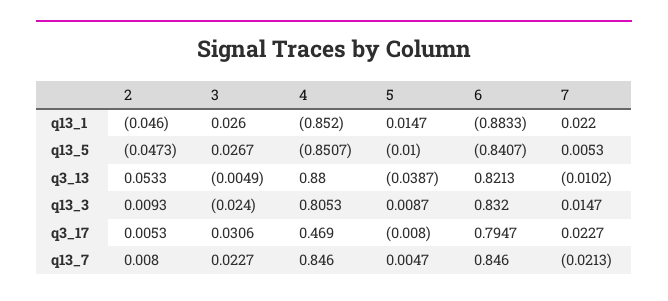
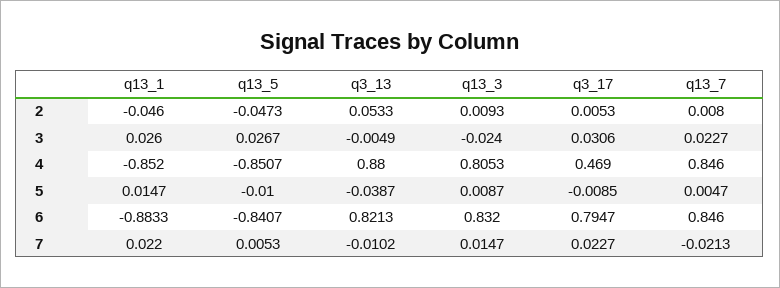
  {
    "2": {
      "q13_1": -0.046,
      "q13_5": -0.0473,
      "q3_13": 0.0533,
      "q13_3": 0.0093,
      "q3_17": 0.0053,
      "q13_7": 0.008
    },
    "3": {
      "q13_1": 0.026,
      "q13_5": 0.0267,
      "q3_13": -0.0049,
      "q13_3": -0.024,
      "q3_17": 0.0306,
      "q13_7": 0.0227
    },
    "4": {
      "q13_1": -0.852,
      "q13_5": -0.8507,
      "q3_13": 0.88,
      "q13_3": 0.8053,
      "q3_17": 0.469,
      "q13_7": 0.846
    },
    "5": {
      "q13_1": 0.0147,
      "q13_5": -0.01,
      "q3_13": -0.0387,
      "q13_3": 0.0087,
-     "q3_17": -0.008,
+     "q3_17": -0.0085,
      "q13_7": 0.0047
    },
    "6": {
      "q13_1": -0.8833,
      "q13_5": -0.8407,
      "q3_13": 0.8213,
      "q13_3": 0.832,
      "q3_17": 0.7947,
      "q13_7": 0.846
    },
    "7": {
      "q13_1": 0.022,
      "q13_5": 0.0053,
      "q3_13": -0.0102,
      "q13_3": 0.0147,
      "q3_17": 0.0227,
      "q13_7": -0.0213
    }
  }

